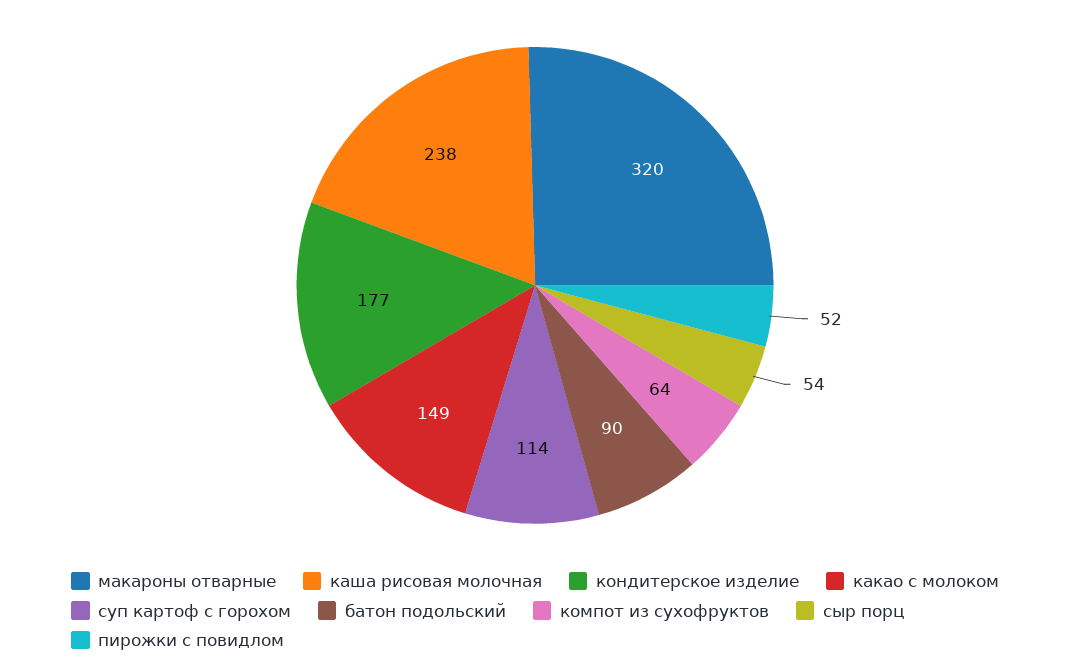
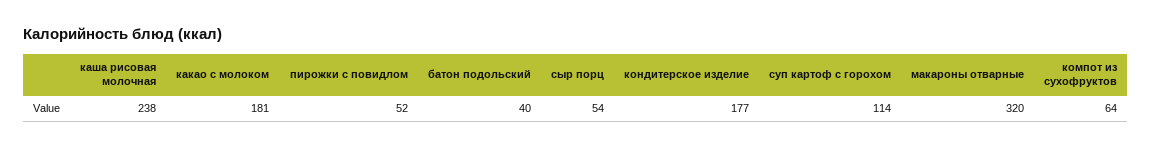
  {
    "макароны отварные": 320,
    "каша рисовая молочная": 238,
    "кондитерское изделие": 177,
-   "какао с молоком": 149,
+   "какао с молоком": 181,
    "суп картоф с горохом": 114,
-   "батон подольский": 90,
+   "батон подольский": 40,
    "компот из сухофруктов": 64,
    "сыр порц": 54,
    "пирожки с повидлом": 52
  }

